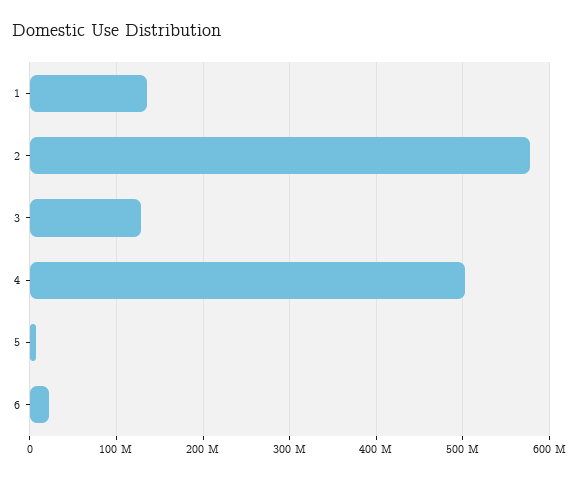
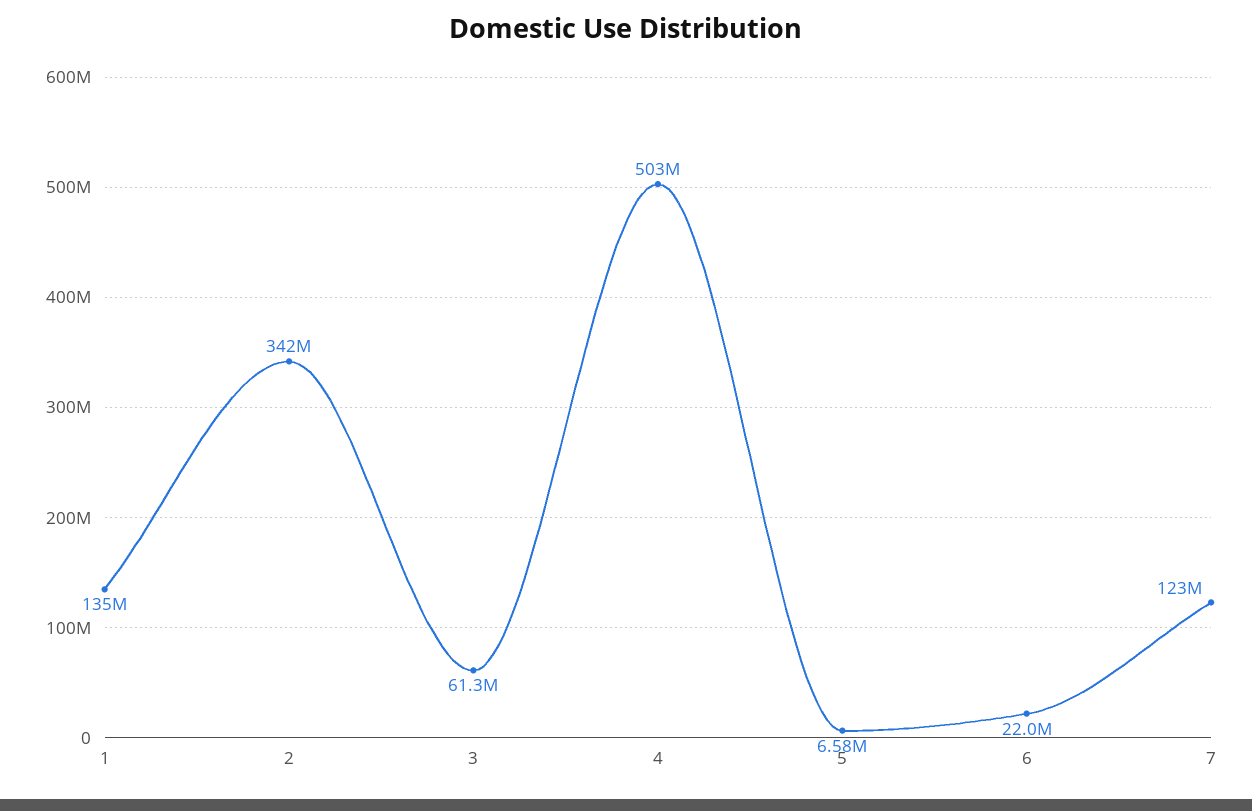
  {
    "1": 135000000,
-   "2": 580000000,
+   "2": 342000000,
-   "3": 130000000,
+   "3": 61300000,
    "4": 503000000,
    "5": 6580000,
-   "6": 22000000
+   "6": 22000000,
+   "7": 123000000
  }

